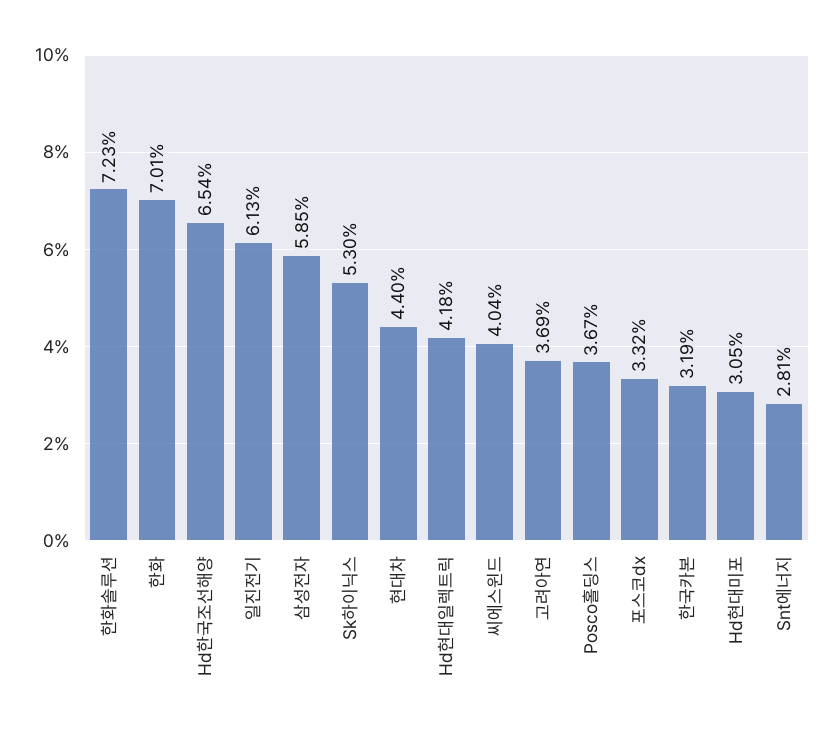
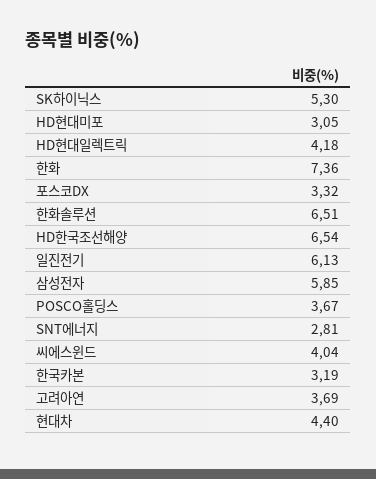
  {
-   "한화솔루션": 7.23,
+   "한화솔루션": 6.51,
-   "한화": 7.01,
+   "한화": 7.36,
    "Hd한국조선해양": 6.54,
    "일진전기": 6.13,
    "삼성전자": 5.85,
    "Sk하이닉스": 5.3,
    "현대차": 4.4,
    "Hd현대일렉트릭": 4.18,
    "씨에스윈드": 4.04,
    "고려아연": 3.69,
    "Posco홀딩스": 3.67,
    "포스코dx": 3.32,
    "한국카본": 3.19,
    "Hd현대미포": 3.05,
    "Snt에너지": 2.81
  }

